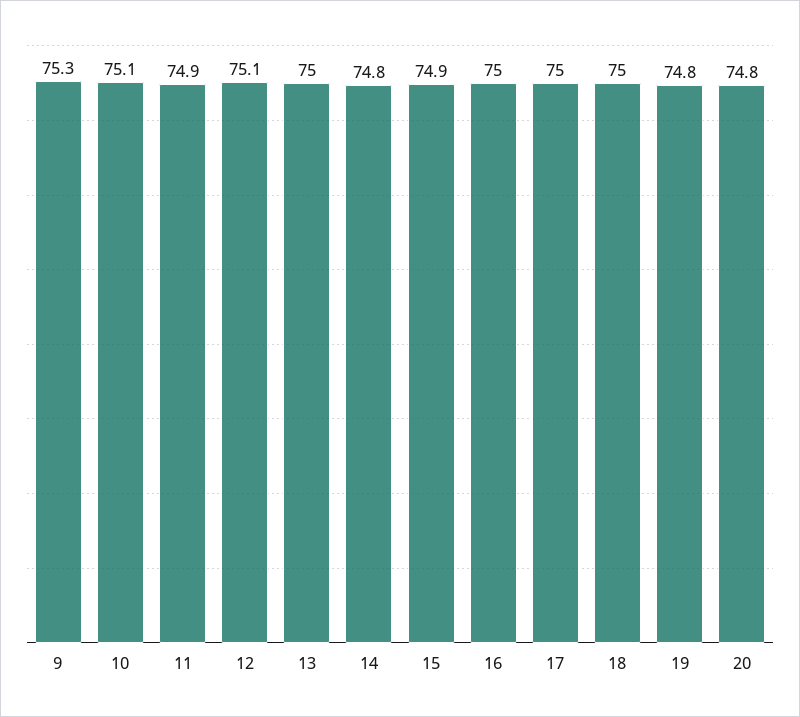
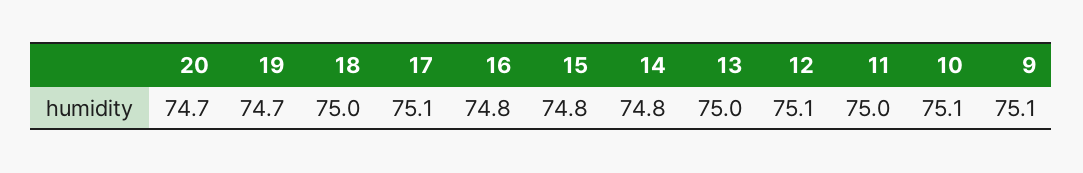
  {
-   "9": 75.3,
+   "9": 75.1,
    "10": 75.1,
-   "11": 74.9,
+   "11": 75,
    "12": 75.1,
    "13": 75,
    "14": 74.8,
-   "15": 74.9,
+   "15": 74.8,
-   "16": 75,
+   "16": 74.8,
-   "17": 75,
+   "17": 75.1,
    "18": 75,
-   "19": 74.8,
+   "19": 74.7,
-   "20": 74.8
+   "20": 74.7
  }

